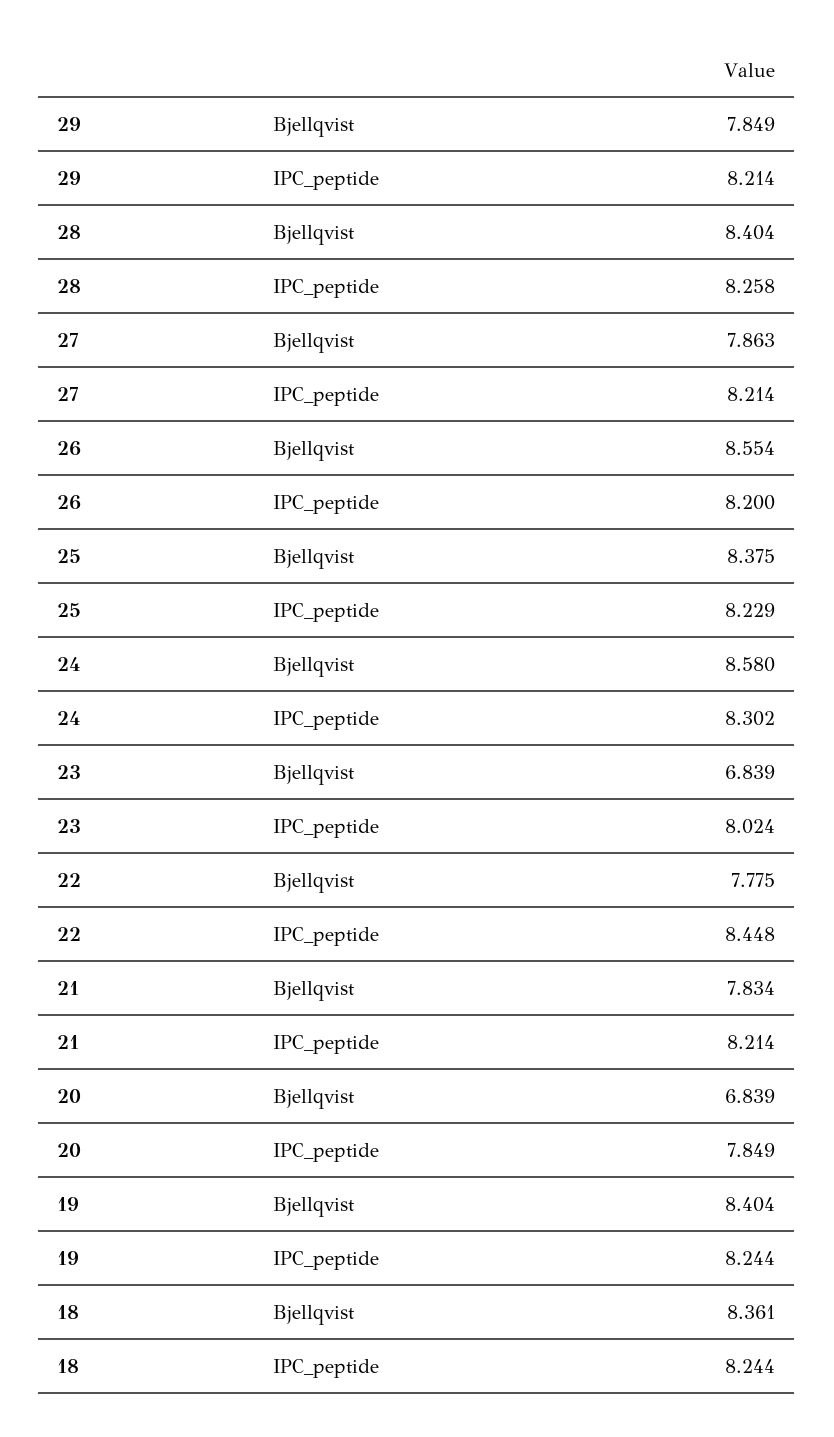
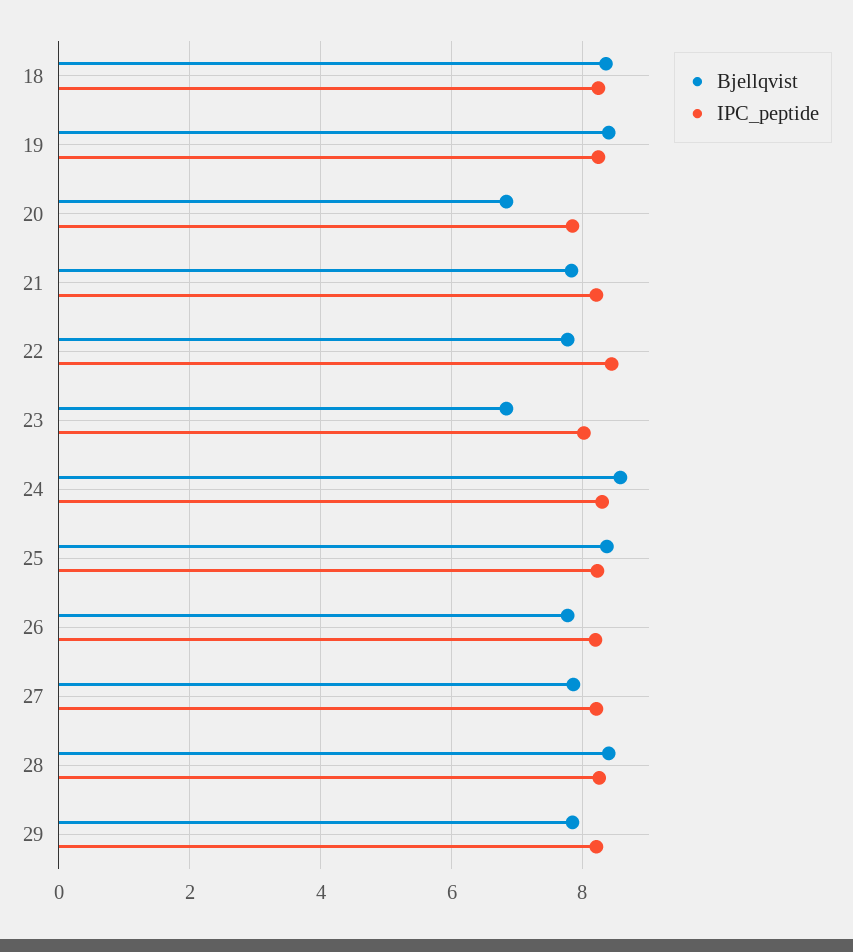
  {
    "Bjellqvist": {
      "29": 7.849,
      "28": 8.404,
      "27": 7.863,
-     "26": 8.554,
+     "26": 7.8,
      "25": 8.375,
      "24": 8.58,
      "23": 6.839,
      "22": 7.775,
      "21": 7.834,
      "20": 6.839,
      "19": 8.404,
      "18": 8.361
    },
    "IPC_peptide": {
      "29": 8.214,
      "28": 8.258,
      "27": 8.214,
      "26": 8.2,
      "25": 8.229,
      "24": 8.302,
      "23": 8.024,
      "22": 8.448,
      "21": 8.214,
      "20": 7.849,
      "19": 8.244,
      "18": 8.244
    }
  }

